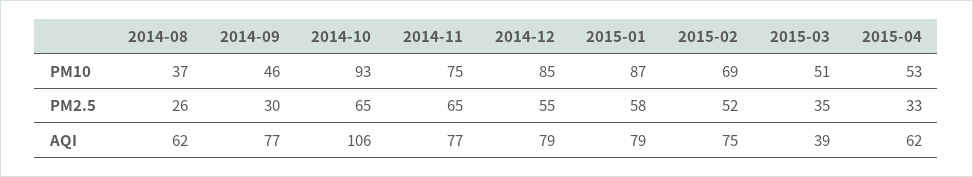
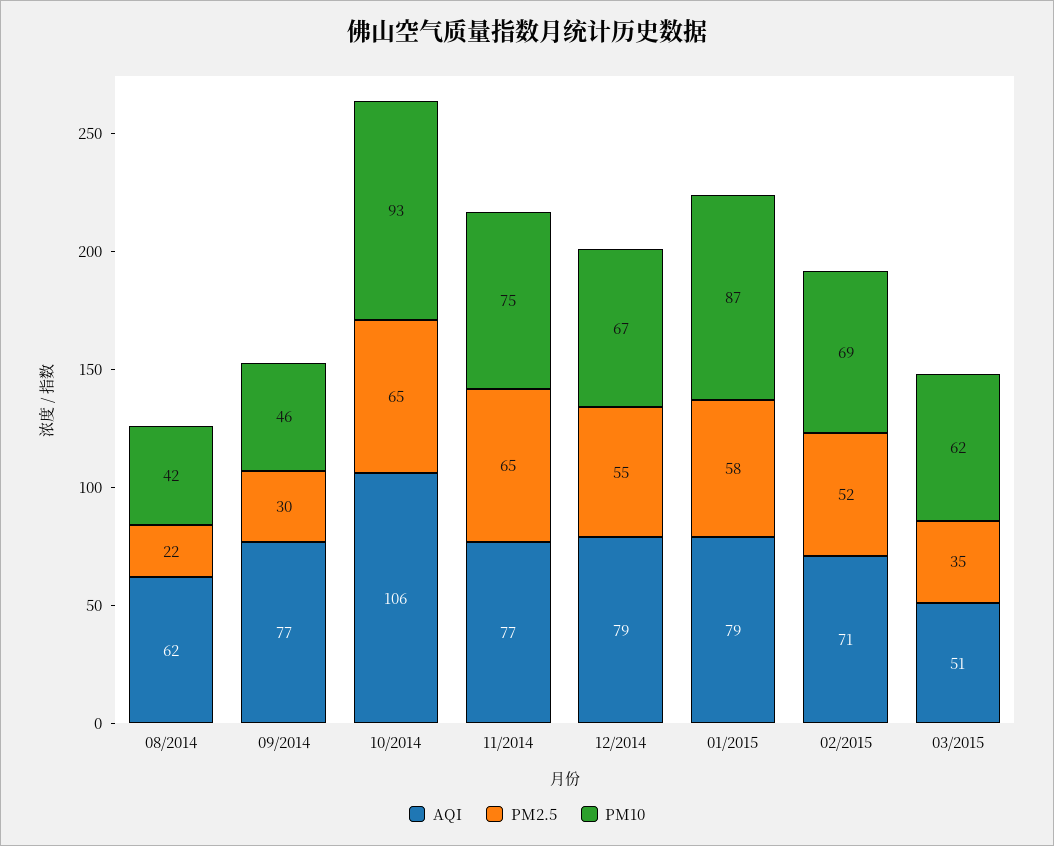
  {
    "PM10": {
-     "2014-08": 37,
+     "2014-08": 42,
      "2014-09": 46,
      "2014-10": 93,
      "2014-11": 75,
-     "2014-12": 85,
+     "2014-12": 67,
      "2015-01": 87,
      "2015-02": 69,
-     "2015-03": 51,
+     "2015-03": 62
-     "2015-04": 53
    },
    "PM2.5": {
-     "2014-08": 26,
+     "2014-08": 22,
      "2014-09": 30,
      "2014-10": 65,
      "2014-11": 65,
      "2014-12": 55,
      "2015-01": 58,
      "2015-02": 52,
-     "2015-03": 35,
+     "2015-03": 35
-     "2015-04": 33
    },
    "AQI": {
      "2014-08": 62,
      "2014-09": 77,
      "2014-10": 106,
      "2014-11": 77,
      "2014-12": 79,
      "2015-01": 79,
-     "2015-02": 75,
+     "2015-02": 71,
-     "2015-03": 39,
+     "2015-03": 51
-     "2015-04": 62
    }
  }

